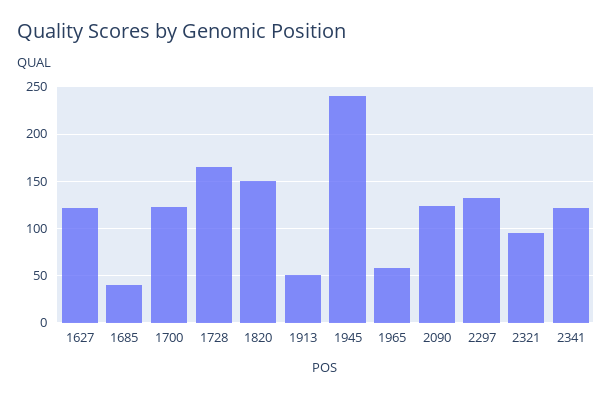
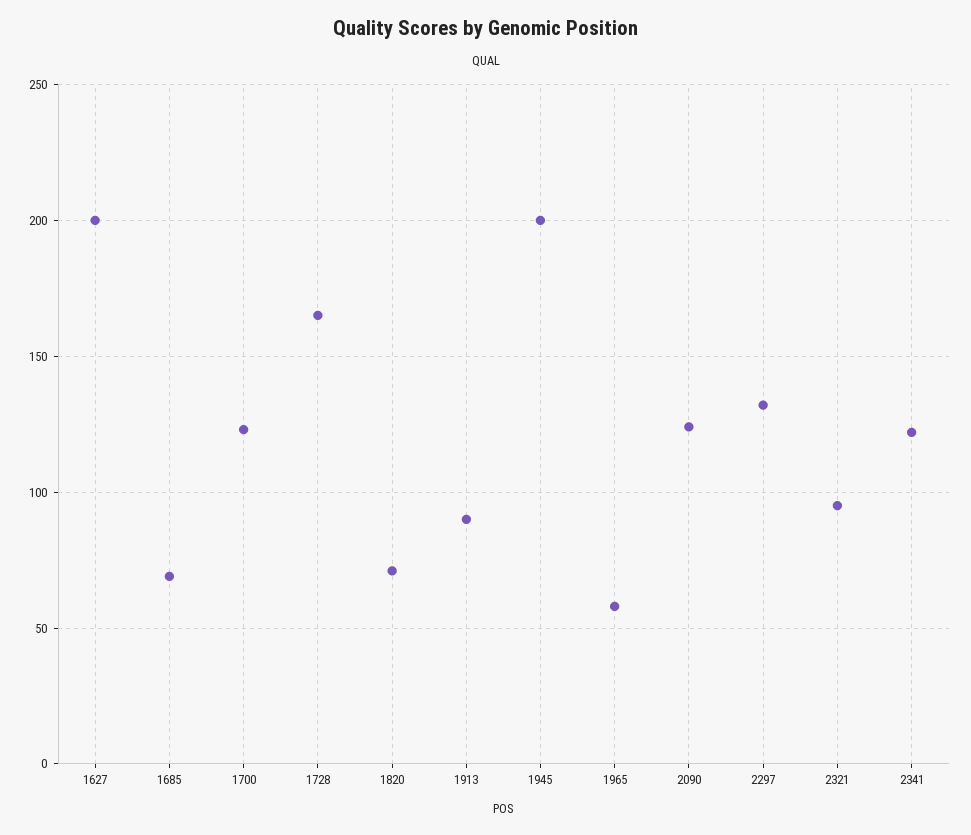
  {
-   "1627": 120,
+   "1627": 200,
-   "1685": 40,
+   "1685": 70,
    "1700": 125,
    "1728": 165,
-   "1820": 150,
+   "1820": 70,
-   "1913": 50,
+   "1913": 90,
-   "1945": 240,
+   "1945": 200,
    "1965": 60,
    "2090": 125,
    "2297": 130,
    "2321": 95,
    "2341": 120
  }

